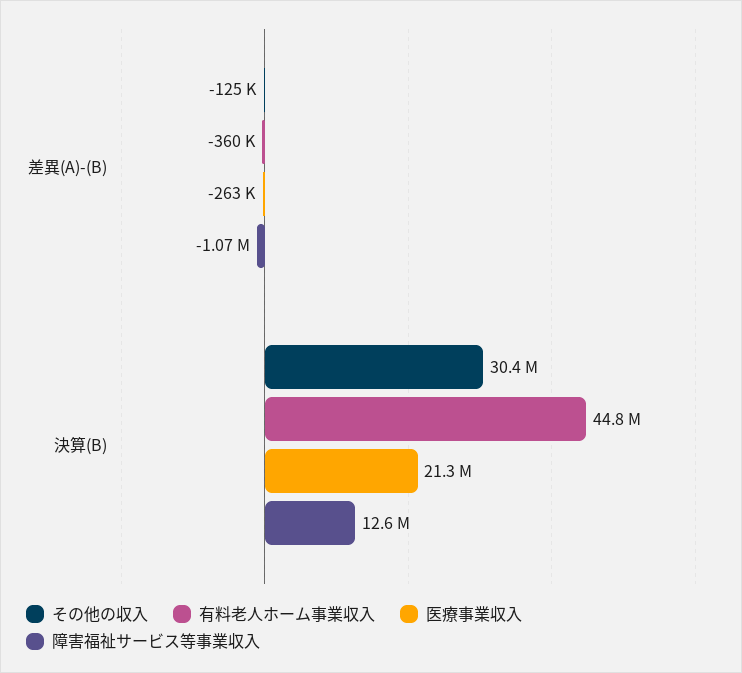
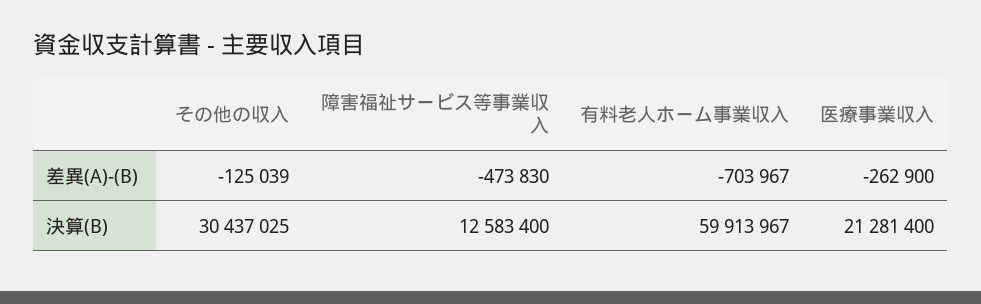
  {
    "その他の収入": {
      "差異(A)-(B)": -125039,
      "決算(B)": 30437025
    },
    "有料老人ホーム事業収入": {
-     "差異(A)-(B)": -360000,
+     "差異(A)-(B)": -703967,
-     "決算(B)": 44800000
+     "決算(B)": 59913967
    },
    "医療事業収入": {
      "差異(A)-(B)": -262900,
      "決算(B)": 21281400
    },
    "障害福祉サービス等事業収入": {
-     "差異(A)-(B)": -1070000,
+     "差異(A)-(B)": -473830,
      "決算(B)": 12583400
    }
  }

